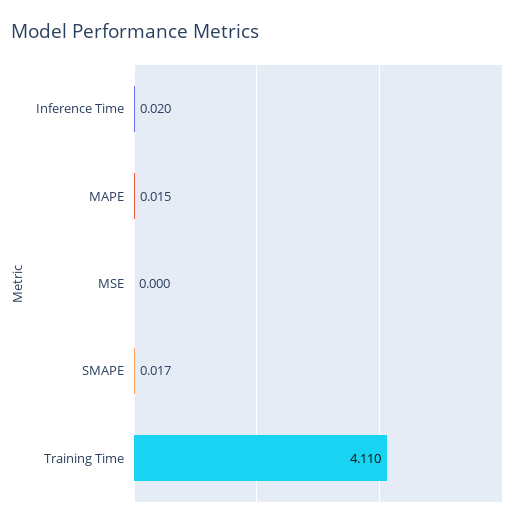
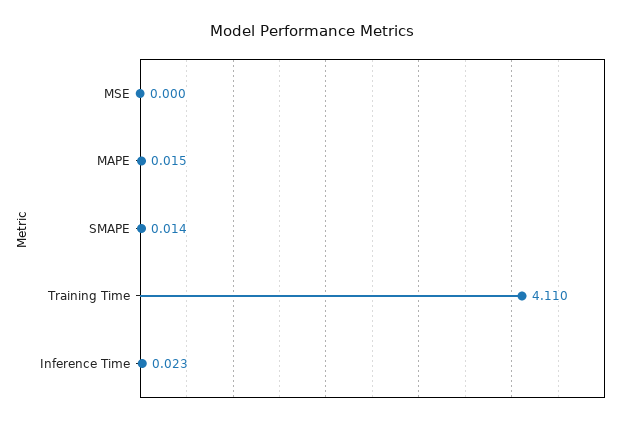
  {
-   "Inference Time": 0.02,
+   "Inference Time": 0.023,
    "MAPE": 0.015,
    "MSE": 0,
-   "SMAPE": 0.017,
+   "SMAPE": 0.014,
    "Training Time": 4.11
  }

